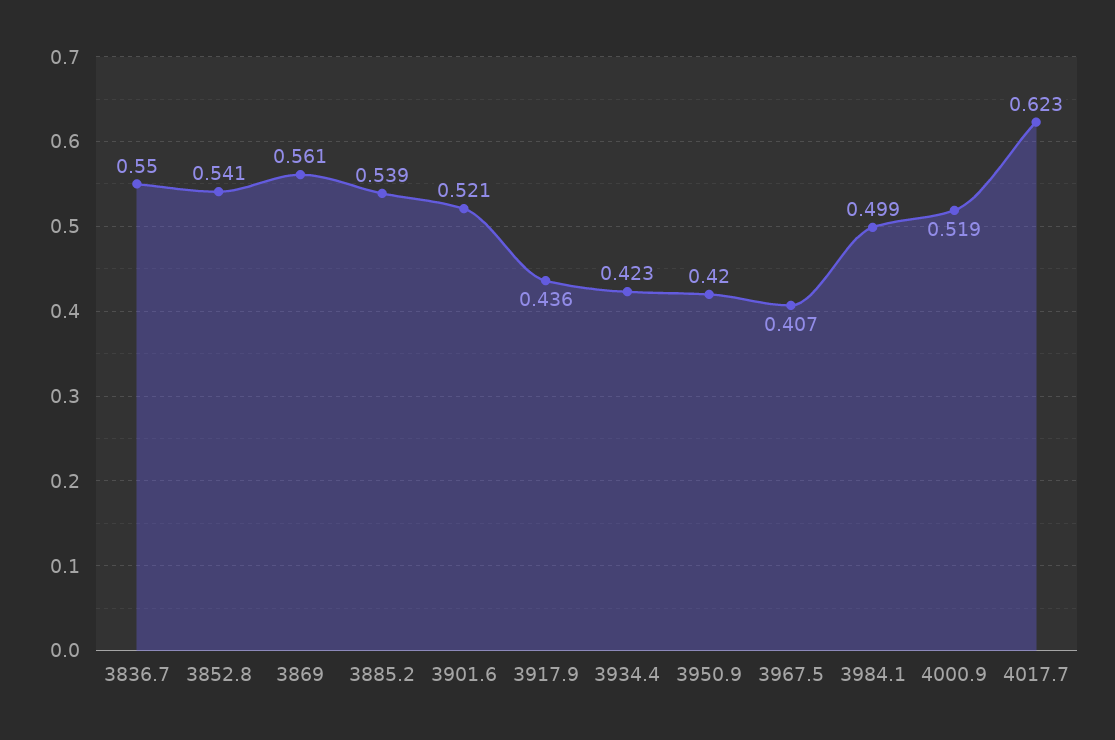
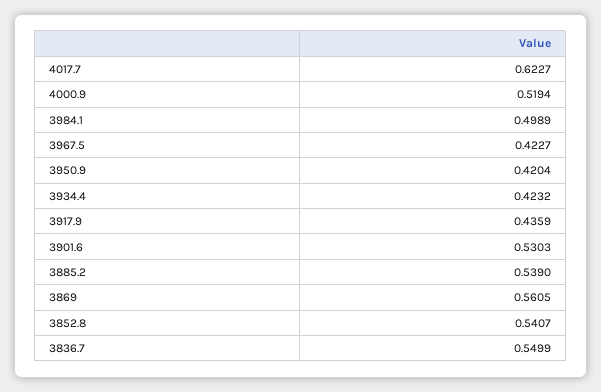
  {
    "3836.7": 0.5499,
    "3852.8": 0.5407,
    "3869": 0.5605,
    "3885.2": 0.539,
-   "3901.6": 0.521,
+   "3901.6": 0.5303,
    "3917.9": 0.4359,
    "3934.4": 0.4232,
    "3950.9": 0.4204,
-   "3967.5": 0.407,
+   "3967.5": 0.4227,
    "3984.1": 0.4989,
    "4000.9": 0.5194,
    "4017.7": 0.6227
  }

